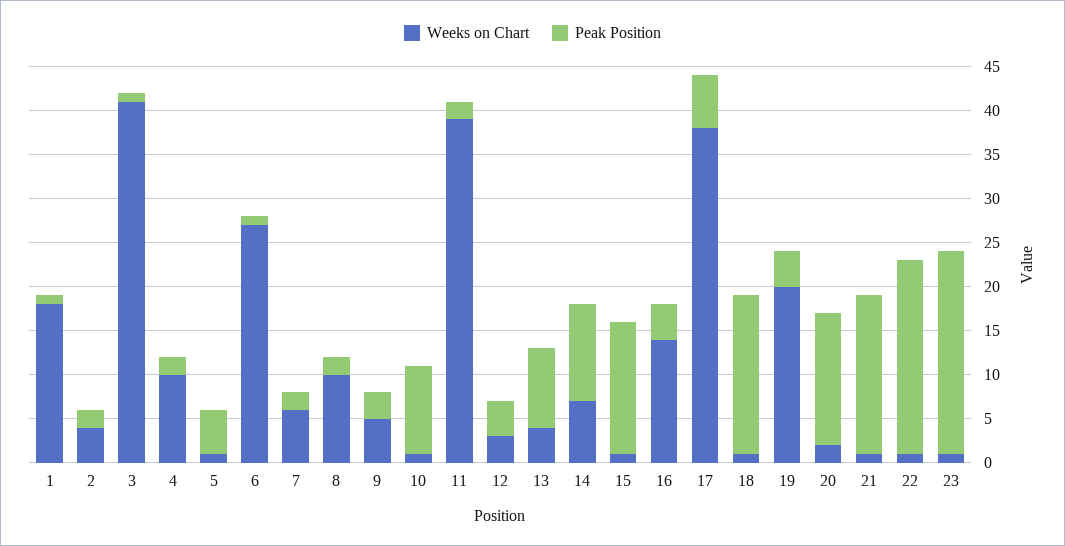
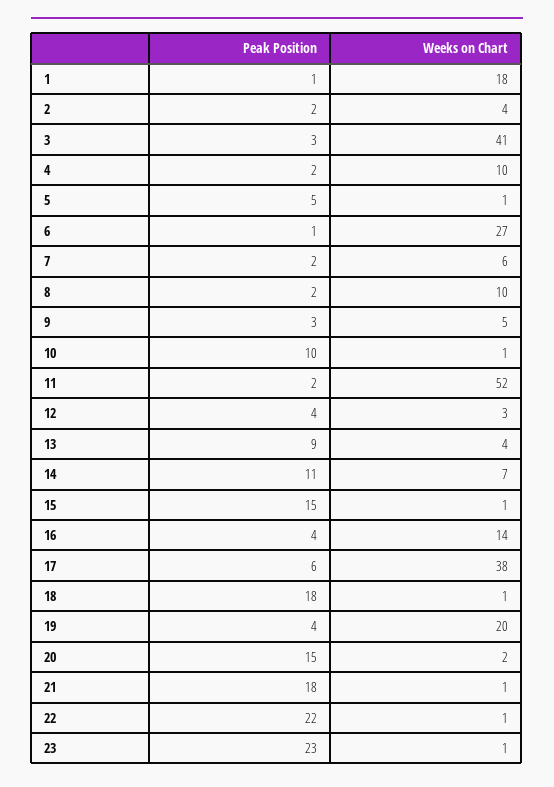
  {
    "Weeks on Chart": {
      "1": 18,
      "2": 4,
      "3": 41,
      "4": 10,
      "5": 1,
      "6": 27,
      "7": 6,
      "8": 10,
      "9": 5,
      "10": 1,
-     "11": 39,
+     "11": 52,
      "12": 3,
      "13": 4,
      "14": 7,
      "15": 1,
      "16": 14,
      "17": 38,
      "18": 1,
      "19": 20,
      "20": 2,
      "21": 1,
      "22": 1,
      "23": 1
    },
    "Peak Position": {
      "1": 1,
      "2": 2,
-     "3": 1,
+     "3": 3,
      "4": 2,
      "5": 5,
      "6": 1,
      "7": 2,
      "8": 2,
      "9": 3,
      "10": 10,
      "11": 2,
      "12": 4,
      "13": 9,
      "14": 11,
      "15": 15,
      "16": 4,
      "17": 6,
      "18": 18,
      "19": 4,
      "20": 15,
      "21": 18,
      "22": 22,
      "23": 23
    }
  }

